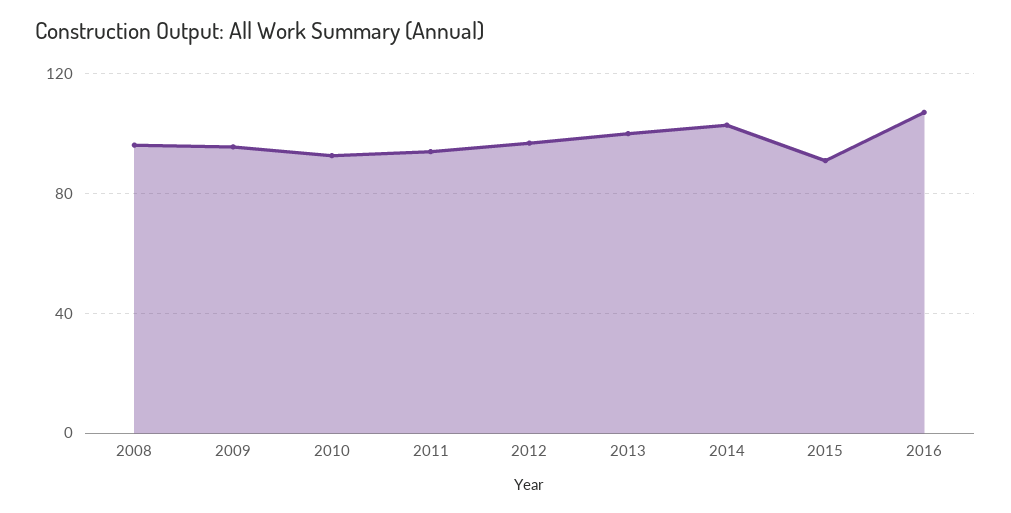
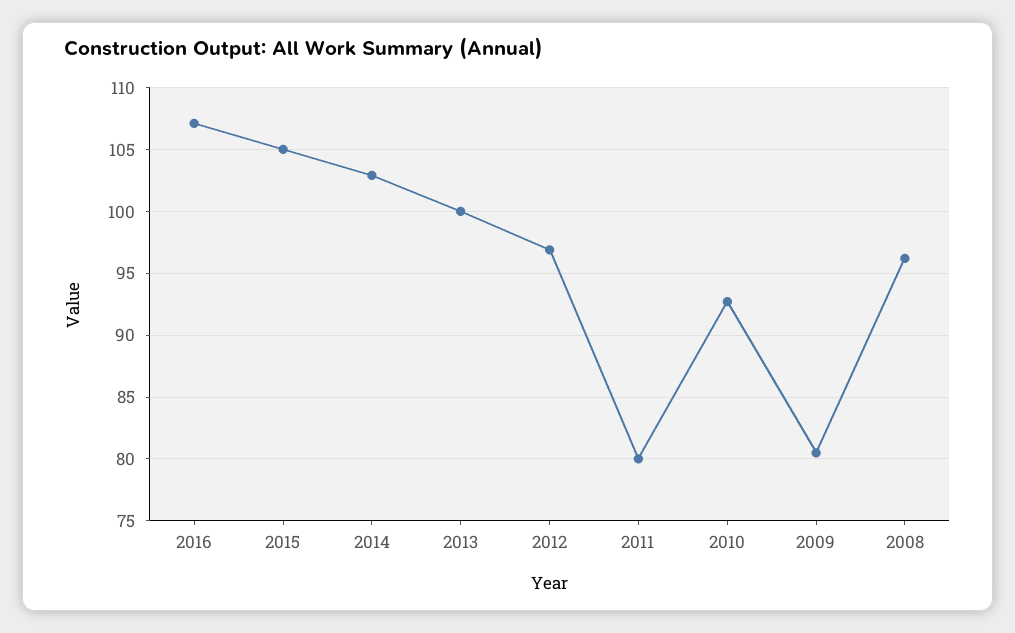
  {
    "2008": 96,
-   "2009": 95,
+   "2009": 80.5,
    "2010": 92.5,
-   "2011": 95,
+   "2011": 80,
    "2012": 97,
    "2013": 100,
    "2014": 103,
-   "2015": 90,
+   "2015": 105,
    "2016": 107
  }

